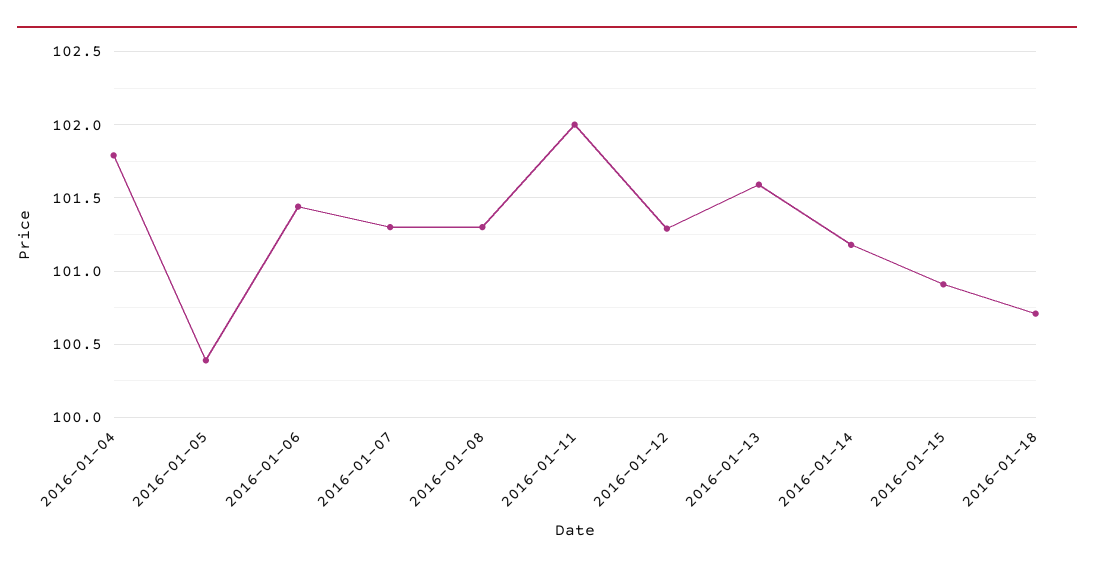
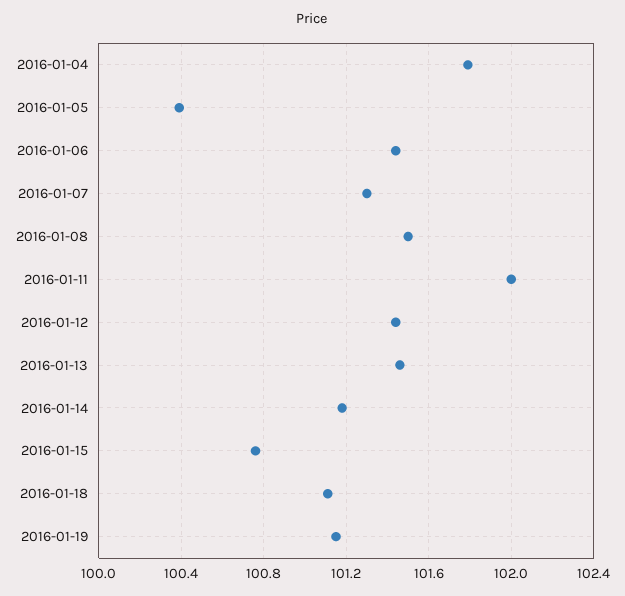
  {
    "2016-01-04": 101.8,
    "2016-01-05": 100.4,
    "2016-01-06": 101.45,
    "2016-01-07": 101.3,
-   "2016-01-08": 101.3,
+   "2016-01-08": 101.5,
    "2016-01-11": 102,
-   "2016-01-12": 101.3,
+   "2016-01-12": 101.45,
-   "2016-01-13": 101.6,
+   "2016-01-13": 101.45,
    "2016-01-14": 101.2,
-   "2016-01-15": 100.9,
+   "2016-01-15": 100.75,
-   "2016-01-18": 100.7
+   "2016-01-18": 101.1,
+   "2016-01-19": 101.15
  }

